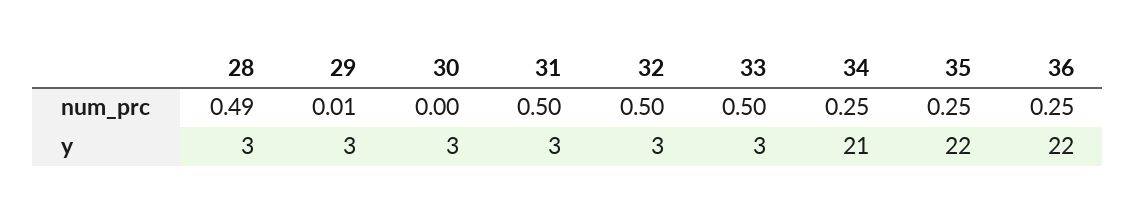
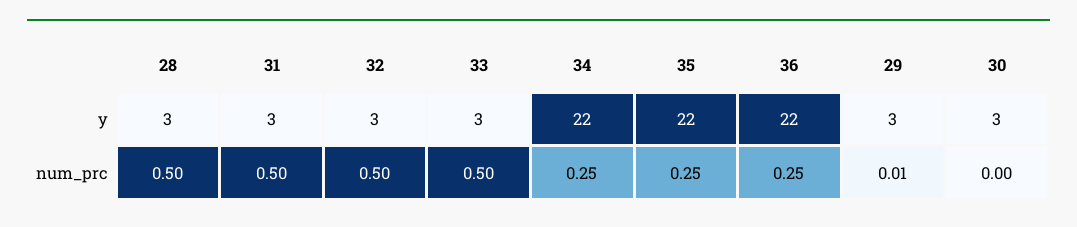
  {
    "28": {
-     "num_prc": 0.49,
+     "num_prc": 0.5,
      "y": 3
    },
    "29": {
      "num_prc": 0.01,
      "y": 3
    },
    "30": {
      "num_prc": 0,
      "y": 3
    },
    "31": {
      "num_prc": 0.5,
      "y": 3
    },
    "32": {
      "num_prc": 0.5,
      "y": 3
    },
    "33": {
      "num_prc": 0.5,
      "y": 3
    },
    "34": {
      "num_prc": 0.25,
-     "y": 21
+     "y": 22
    },
    "35": {
      "num_prc": 0.25,
      "y": 22
    },
    "36": {
      "num_prc": 0.25,
      "y": 22
    }
  }

